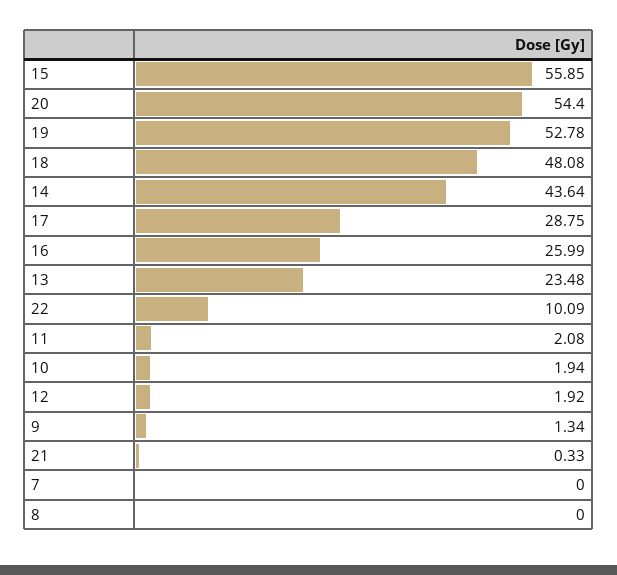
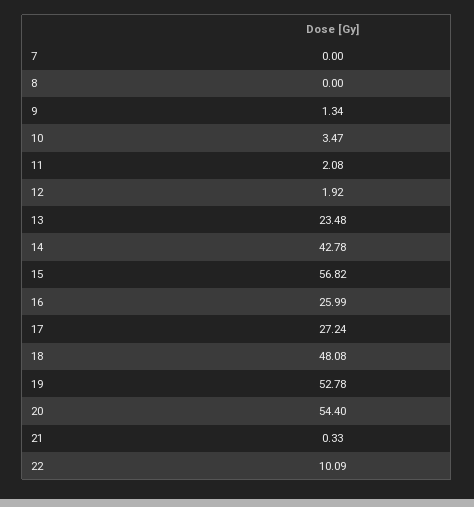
  {
-   "15": 55.85,
+   "15": 56.82,
    "20": 54.4,
    "19": 52.78,
    "18": 48.08,
-   "14": 43.64,
+   "14": 42.78,
-   "17": 28.75,
+   "17": 27.24,
    "16": 25.99,
    "13": 23.48,
    "22": 10.09,
    "11": 2.08,
-   "10": 1.94,
+   "10": 3.47,
    "12": 1.92,
    "9": 1.34,
    "21": 0.33,
    "7": 0,
    "8": 0
  }

